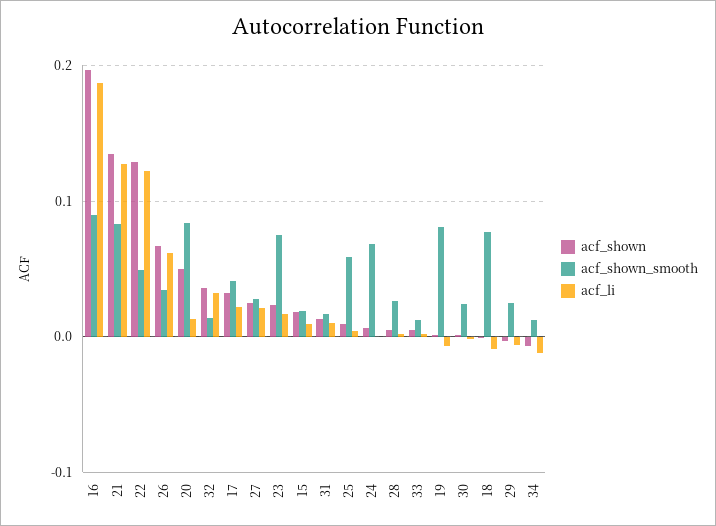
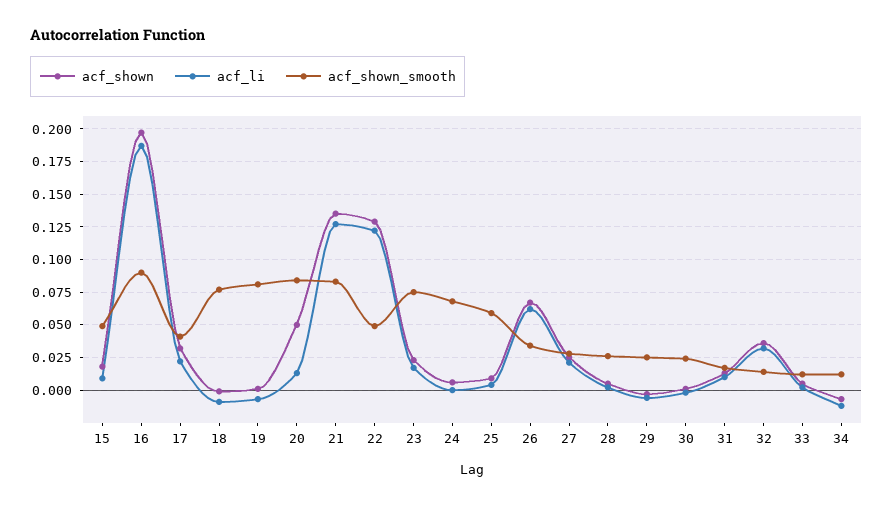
  {
    "acf_shown": {
      "16": 0.195,
      "21": 0.135,
      "22": 0.13,
      "26": 0.065,
      "20": 0.05,
      "32": 0.035,
      "17": 0.03,
      "27": 0.025,
      "23": 0.025,
      "15": 0.02,
      "31": 0.015,
      "25": 0.01,
      "24": 0.005,
      "28": 0.005,
      "33": 0.005,
      "19": 0,
      "30": 0,
      "18": 0,
      "29": -0.005,
      "34": -0.005
    },
    "acf_shown_smooth": {
      "16": 0.09,
      "21": 0.085,
      "22": 0.05,
      "26": 0.035,
      "20": 0.085,
      "32": 0.015,
      "17": 0.04,
      "27": 0.03,
      "23": 0.075,
-     "15": 0.02,
+     "15": 0.05,
      "31": 0.015,
      "25": 0.06,
      "24": 0.07,
      "28": 0.025,
      "33": 0.01,
      "19": 0.08,
      "30": 0.025,
      "18": 0.075,
      "29": 0.025,
      "34": 0.01
    },
    "acf_li": {
      "16": 0.185,
      "21": 0.125,
      "22": 0.12,
      "26": 0.06,
      "20": 0.015,
      "32": 0.03,
      "17": 0.02,
      "27": 0.02,
      "23": 0.015,
      "15": 0.01,
      "31": 0.01,
      "25": 0.005,
      "24": 0,
      "28": 0,
      "33": 0,
      "19": -0.005,
      "30": 0,
      "18": -0.01,
      "29": -0.005,
      "34": -0.01
    }
  }

